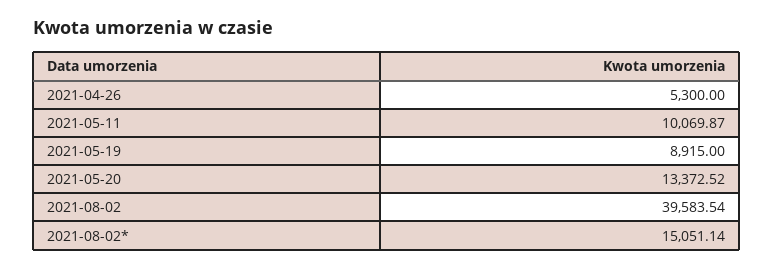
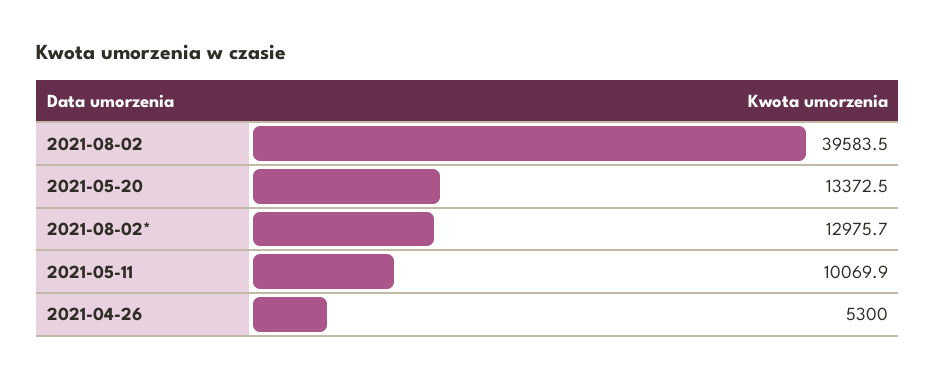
  {
    "2021-04-26": 5300,
    "2021-05-11": 10069.87,
-   "2021-05-19": 8915,
    "2021-05-20": 13372.52,
    "2021-08-02": 39583.54,
-   "2021-08-02*": 15051.14
+   "2021-08-02*": 12975.7
  }

